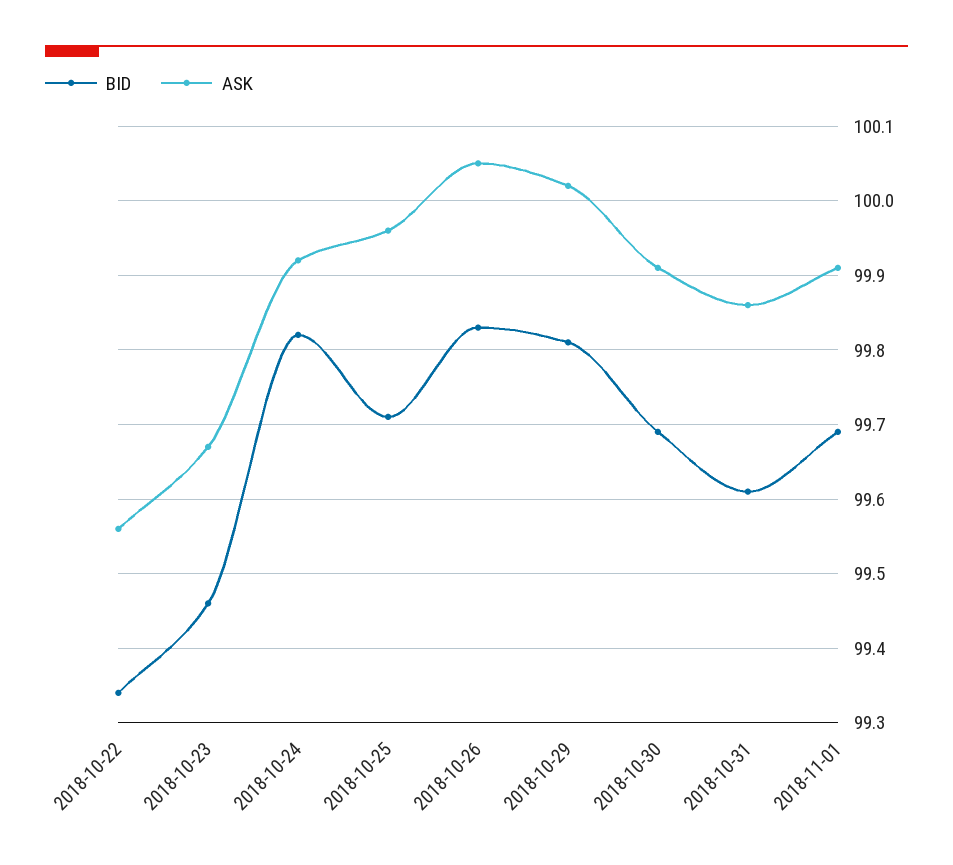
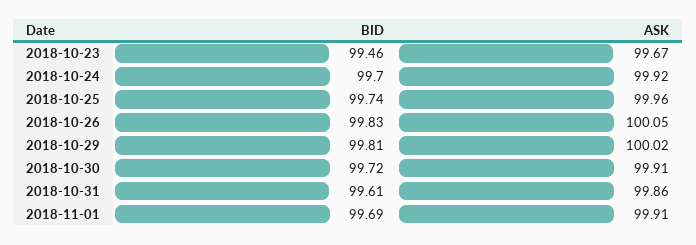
  {
    "BID": {
-     "2018-10-22": 99.34,
      "2018-10-23": 99.46,
-     "2018-10-24": 99.82,
+     "2018-10-24": 99.7,
-     "2018-10-25": 99.71,
+     "2018-10-25": 99.74,
      "2018-10-26": 99.83,
      "2018-10-29": 99.81,
-     "2018-10-30": 99.69,
+     "2018-10-30": 99.72,
      "2018-10-31": 99.61,
      "2018-11-01": 99.69
    },
    "ASK": {
-     "2018-10-22": 99.56,
      "2018-10-23": 99.67,
      "2018-10-24": 99.92,
      "2018-10-25": 99.96,
      "2018-10-26": 100.05,
      "2018-10-29": 100.02,
      "2018-10-30": 99.91,
      "2018-10-31": 99.86,
      "2018-11-01": 99.91
    }
  }

